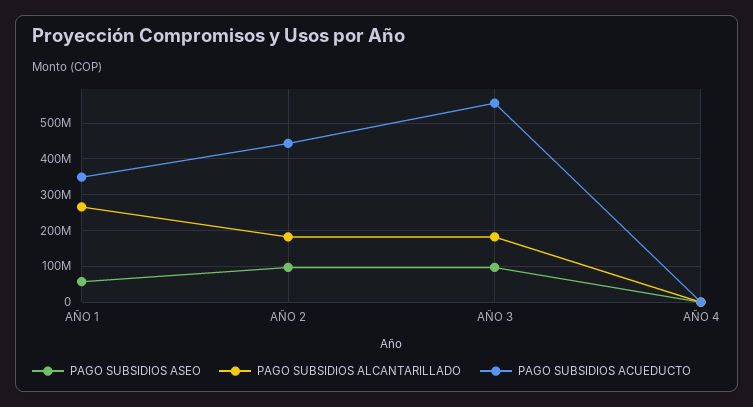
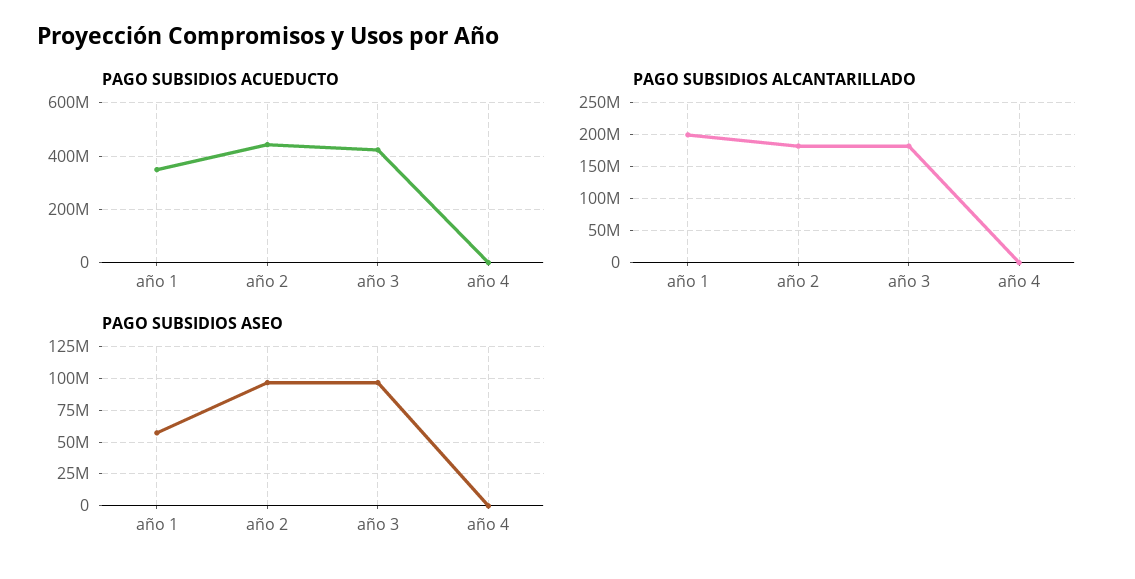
  {
    "PAGO SUBSIDIOS ASEO": {
      "AÑO 1": 55000000,
      "AÑO 2": 95000000,
      "AÑO 3": 95000000,
      "AÑO 4": 0
    },
    "PAGO SUBSIDIOS ALCANTARILLADO": {
-     "AÑO 1": 260000000,
+     "AÑO 1": 200000000,
      "AÑO 2": 180000000,
      "AÑO 3": 180000000,
      "AÑO 4": 0
    },
    "PAGO SUBSIDIOS ACUEDUCTO": {
      "AÑO 1": 340000000,
      "AÑO 2": 440000000,
-     "AÑO 3": 560000000,
+     "AÑO 3": 425000000,
      "AÑO 4": 0
    }
  }

